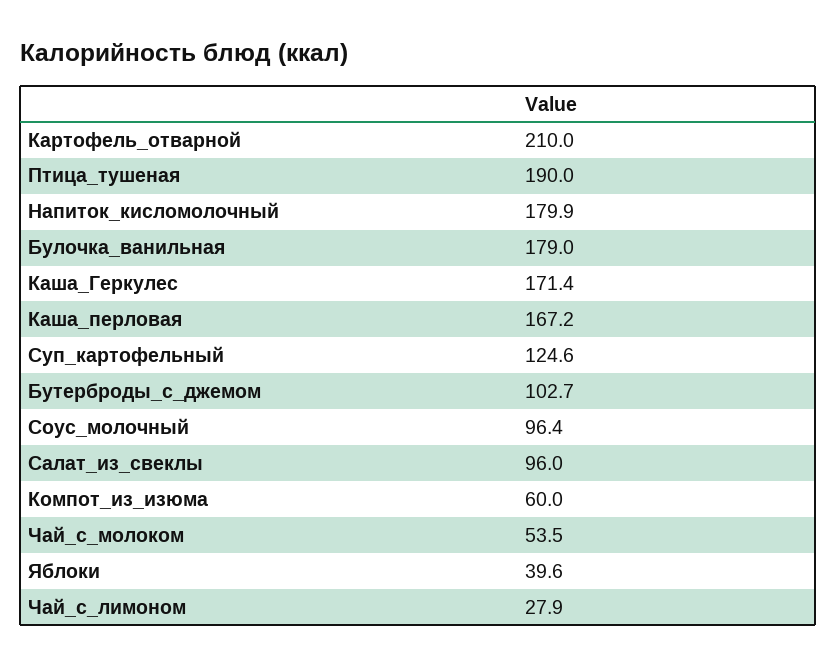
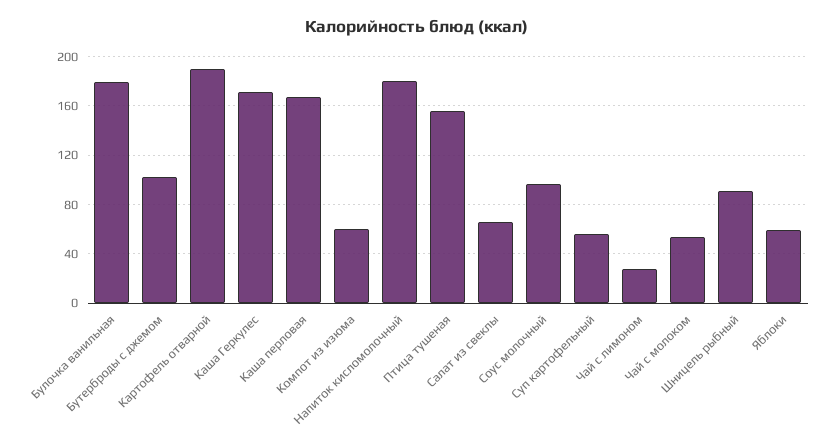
  {
-   "Картофель_отварной": 210,
+   "Картофель_отварной": 190,
-   "Птица_тушеная": 190,
+   "Птица_тушеная": 155,
    "Напиток_кисломолочный": 179.9,
    "Булочка_ванильная": 179,
    "Каша_Геркулес": 171.4,
    "Каша_перловая": 167.2,
-   "Суп_картофельный": 124.6,
+   "Суп_картофельный": 55,
    "Бутерброды_с_джемом": 102.7,
    "Соус_молочный": 96.4,
-   "Салат_из_свеклы": 96,
+   "Салат_из_свеклы": 65,
    "Компот_из_изюма": 60,
    "Чай_с_молоком": 53.5,
-   "Яблоки": 39.6,
+   "Яблоки": 60,
-   "Чай_с_лимоном": 27.9
+   "Чай_с_лимоном": 27.9,
+   "Шницель рыбный": 90
  }

